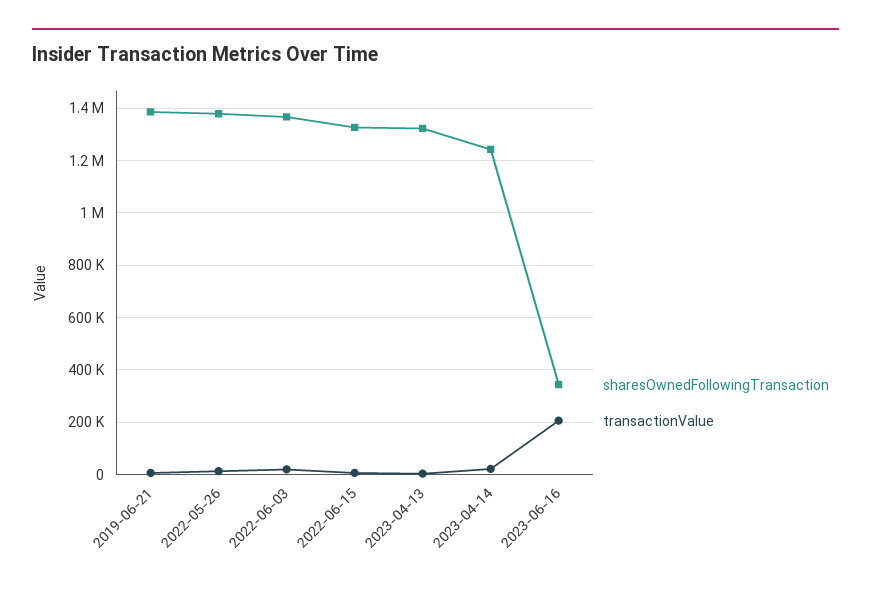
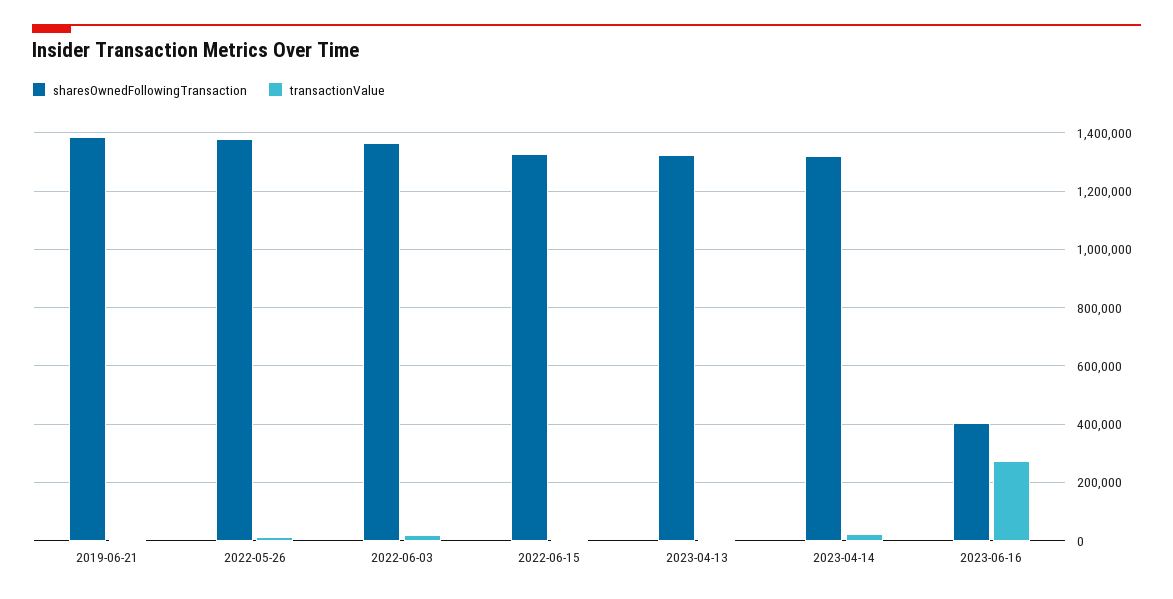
  {
    "sharesOwnedFollowingTransaction": {
      "2019-06-21": 1375000,
      "2022-05-26": 1375000,
      "2022-06-03": 1375000,
      "2022-06-15": 1325000,
      "2023-04-13": 1325000,
-     "2023-04-14": 1250000,
+     "2023-04-14": 1325000,
-     "2023-06-16": 350000
+     "2023-06-16": 400000
    },
    "transactionValue": {
      "2019-06-21": 0,
      "2022-05-26": 25000,
      "2022-06-03": 25000,
      "2022-06-15": 0,
      "2023-04-13": 0,
      "2023-04-14": 25000,
-     "2023-06-16": 200000
+     "2023-06-16": 275000
    }
  }

